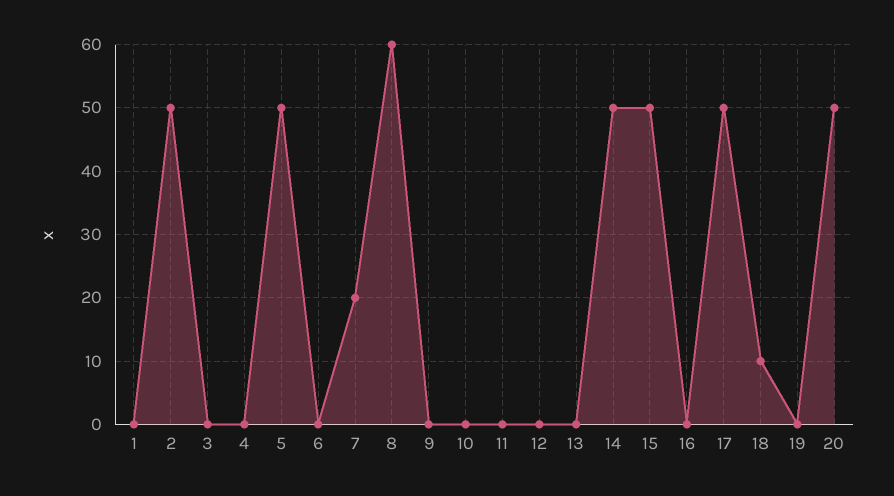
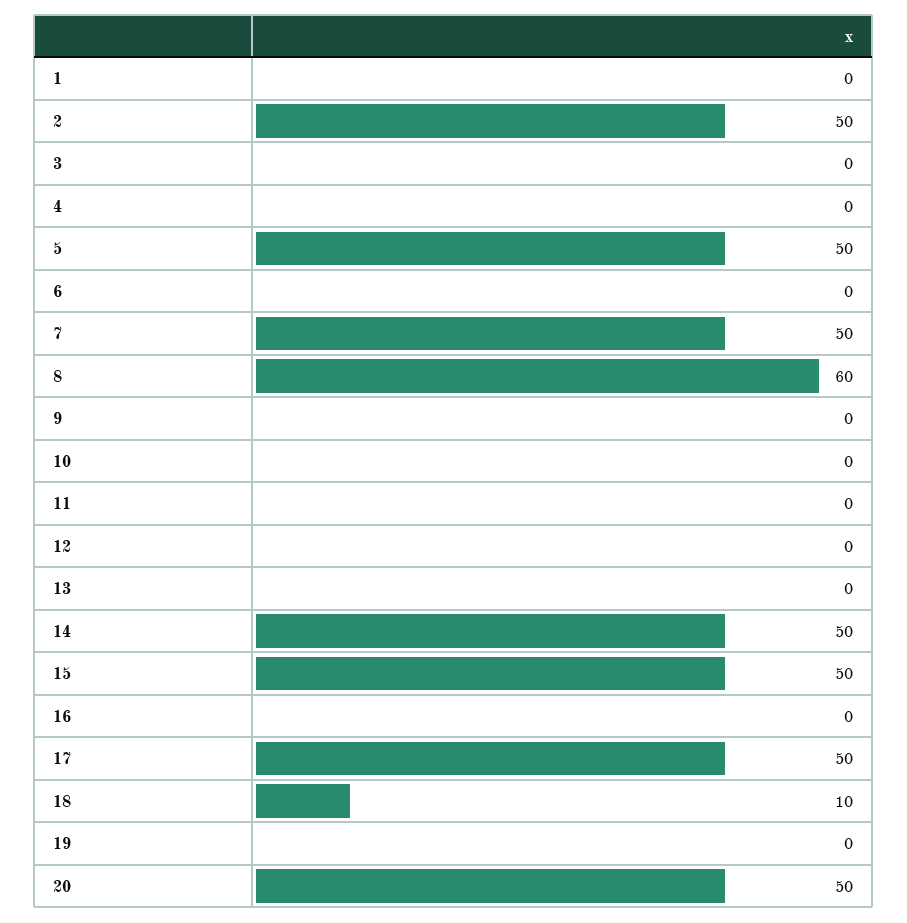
  {
    "1": 0,
    "2": 50,
    "3": 0,
    "4": 0,
    "5": 50,
    "6": 0,
-   "7": 20,
+   "7": 50,
    "8": 60,
    "9": 0,
    "10": 0,
    "11": 0,
    "12": 0,
    "13": 0,
    "14": 50,
    "15": 50,
    "16": 0,
    "17": 50,
    "18": 10,
    "19": 0,
    "20": 50
  }

